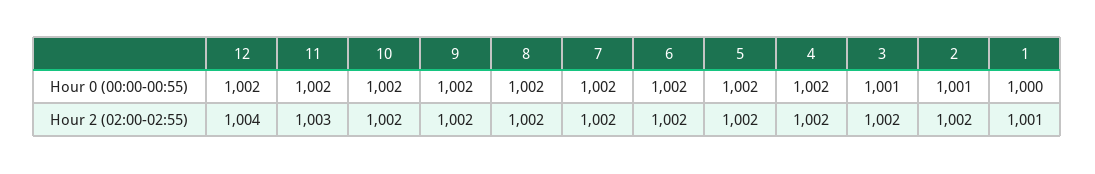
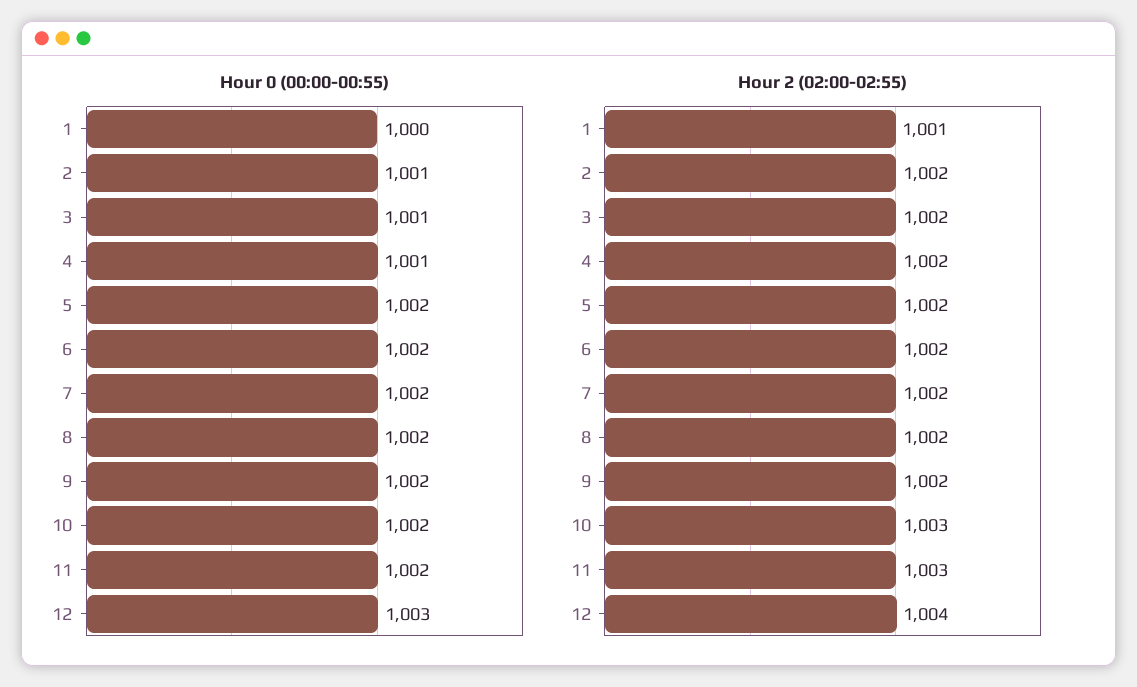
  {
    "Hour 0 (00:00-00:55)": {
-     "12": 1002,
+     "12": 1003,
      "11": 1002,
      "10": 1002,
      "9": 1002,
      "8": 1002,
      "7": 1002,
      "6": 1002,
      "5": 1002,
-     "4": 1002,
+     "4": 1001,
      "3": 1001,
      "2": 1001,
      "1": 1000
    },
    "Hour 2 (02:00-02:55)": {
      "12": 1004,
      "11": 1003,
-     "10": 1002,
+     "10": 1003,
      "9": 1002,
      "8": 1002,
      "7": 1002,
      "6": 1002,
      "5": 1002,
      "4": 1002,
      "3": 1002,
      "2": 1002,
      "1": 1001
    }
  }

